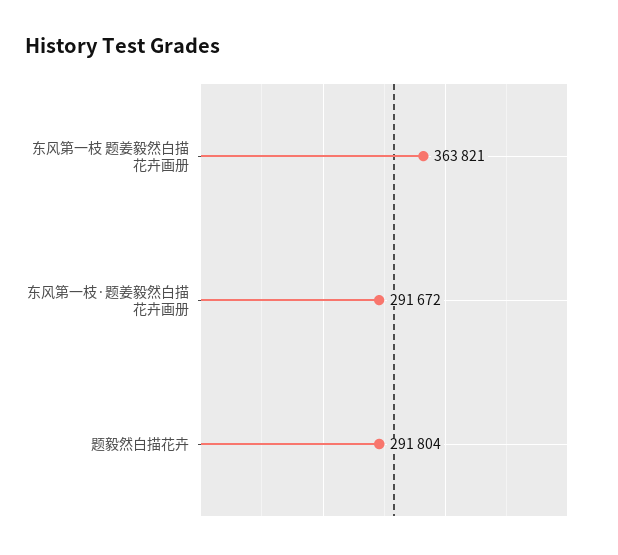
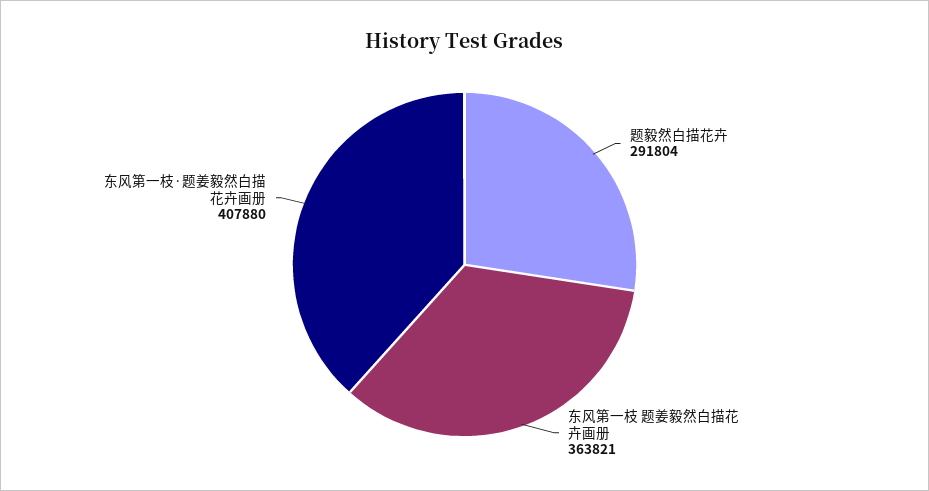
  {
    "东风第一枝 题姜毅然白描花卉画册": 363821,
-   "东风第一枝·题姜毅然白描花卉画册": 291672,
+   "东风第一枝·题姜毅然白描花卉画册": 407880,
    "题毅然白描花卉": 291804
  }

